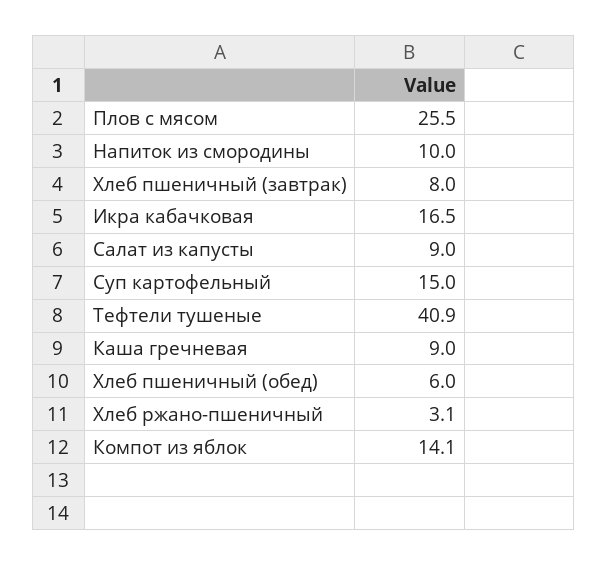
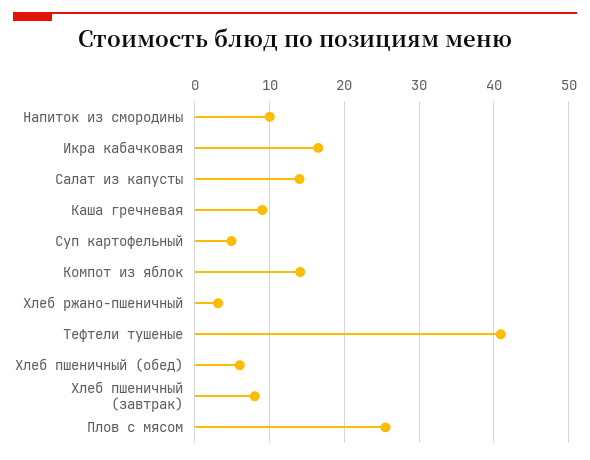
  {
    "Плов с мясом": 25.5,
    "Напиток из смородины": 10,
    "Хлеб пшеничный (завтрак)": 8,
    "Икра кабачковая": 16.5,
-   "Салат из капусты": 9,
+   "Салат из капусты": 14,
-   "Суп картофельный": 15,
+   "Суп картофельный": 5,
    "Тефтели тушеные": 40.9,
    "Каша гречневая": 9,
    "Хлеб пшеничный (обед)": 6,
    "Хлеб ржано-пшеничный": 3.1,
    "Компот из яблок": 14.1
  }

